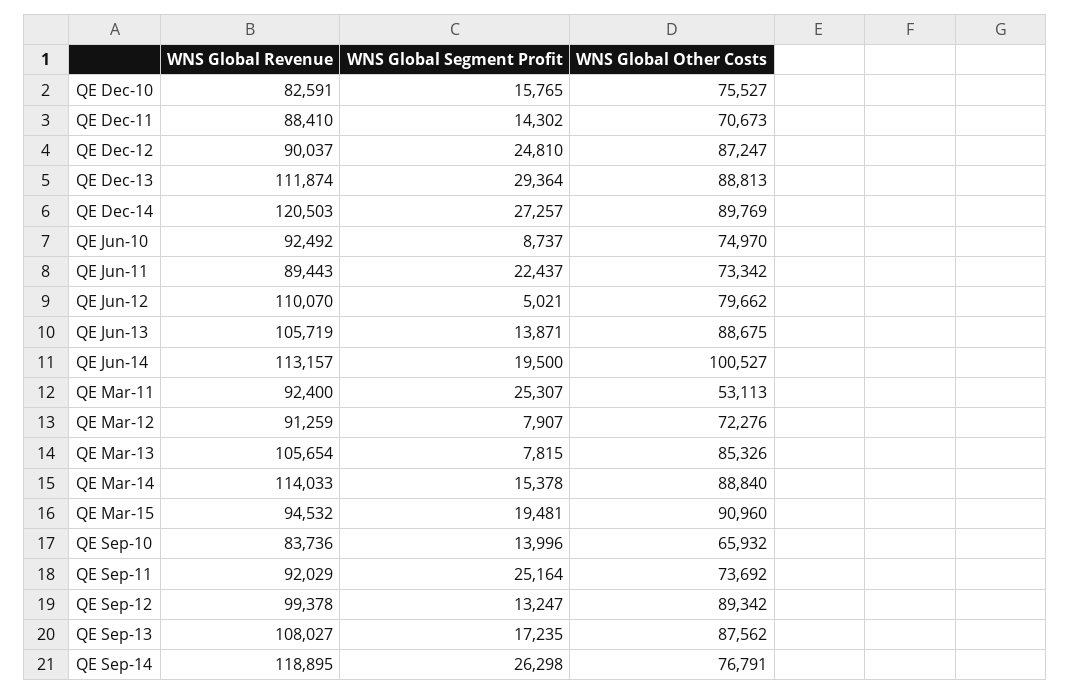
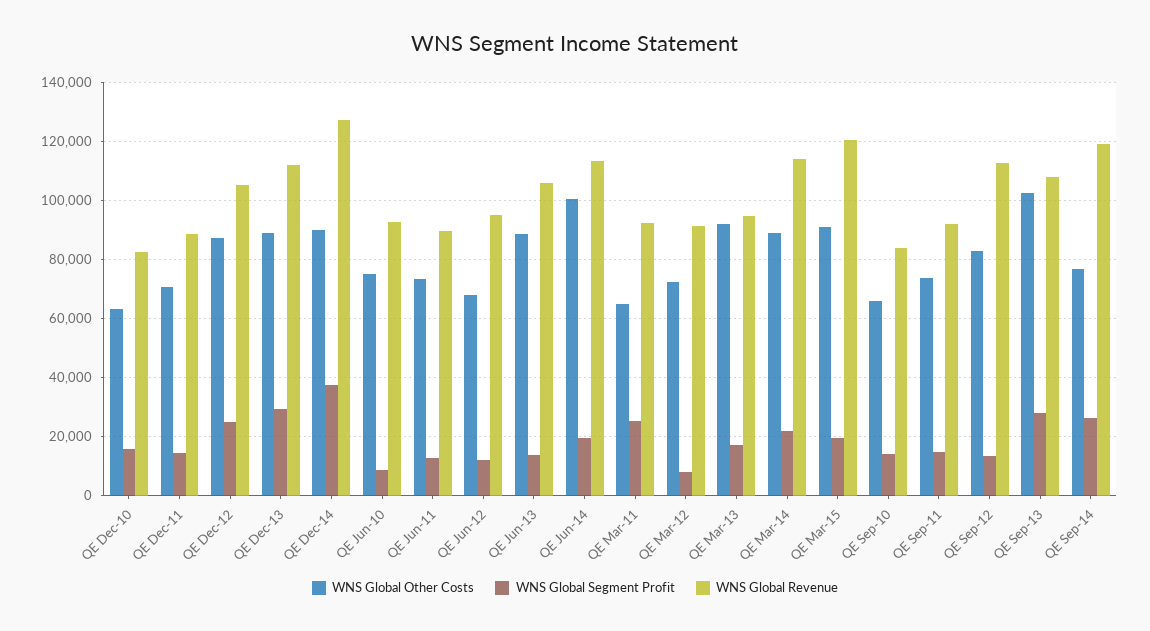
  {
    "WNS Global Revenue": {
      "QE Dec-10": 82591,
      "QE Dec-11": 88410,
-     "QE Dec-12": 90037,
+     "QE Dec-12": 105000,
      "QE Dec-13": 111874,
-     "QE Dec-14": 120503,
+     "QE Dec-14": 127500,
      "QE Jun-10": 92492,
      "QE Jun-11": 89443,
-     "QE Jun-12": 110070,
+     "QE Jun-12": 95000,
      "QE Jun-13": 105719,
      "QE Jun-14": 113157,
      "QE Mar-11": 92400,
      "QE Mar-12": 91259,
-     "QE Mar-13": 105654,
+     "QE Mar-13": 95000,
      "QE Mar-14": 114033,
-     "QE Mar-15": 94532,
+     "QE Mar-15": 120000,
      "QE Sep-10": 83736,
      "QE Sep-11": 92029,
-     "QE Sep-12": 99378,
+     "QE Sep-12": 112500,
      "QE Sep-13": 108027,
      "QE Sep-14": 118895
    },
    "WNS Global Segment Profit": {
      "QE Dec-10": 15765,
      "QE Dec-11": 14302,
      "QE Dec-12": 24810,
      "QE Dec-13": 29364,
-     "QE Dec-14": 27257,
+     "QE Dec-14": 37500,
      "QE Jun-10": 8737,
-     "QE Jun-11": 22437,
+     "QE Jun-11": 12500,
-     "QE Jun-12": 5021,
+     "QE Jun-12": 12500,
      "QE Jun-13": 13871,
      "QE Jun-14": 19500,
      "QE Mar-11": 25307,
      "QE Mar-12": 7907,
-     "QE Mar-13": 7815,
+     "QE Mar-13": 17500,
-     "QE Mar-14": 15378,
+     "QE Mar-14": 22500,
      "QE Mar-15": 19481,
      "QE Sep-10": 13996,
-     "QE Sep-11": 25164,
+     "QE Sep-11": 15000,
      "QE Sep-12": 13247,
-     "QE Sep-13": 17235,
+     "QE Sep-13": 27500,
      "QE Sep-14": 26298
    },
    "WNS Global Other Costs": {
-     "QE Dec-10": 75527,
+     "QE Dec-10": 62500,
      "QE Dec-11": 70673,
      "QE Dec-12": 87247,
      "QE Dec-13": 88813,
      "QE Dec-14": 89769,
      "QE Jun-10": 74970,
      "QE Jun-11": 73342,
-     "QE Jun-12": 79662,
+     "QE Jun-12": 67500,
      "QE Jun-13": 88675,
      "QE Jun-14": 100527,
-     "QE Mar-11": 53113,
+     "QE Mar-11": 65000,
      "QE Mar-12": 72276,
-     "QE Mar-13": 85326,
+     "QE Mar-13": 92500,
      "QE Mar-14": 88840,
      "QE Mar-15": 90960,
      "QE Sep-10": 65932,
      "QE Sep-11": 73692,
-     "QE Sep-12": 89342,
+     "QE Sep-12": 82500,
-     "QE Sep-13": 87562,
+     "QE Sep-13": 102500,
      "QE Sep-14": 76791
    }
  }

